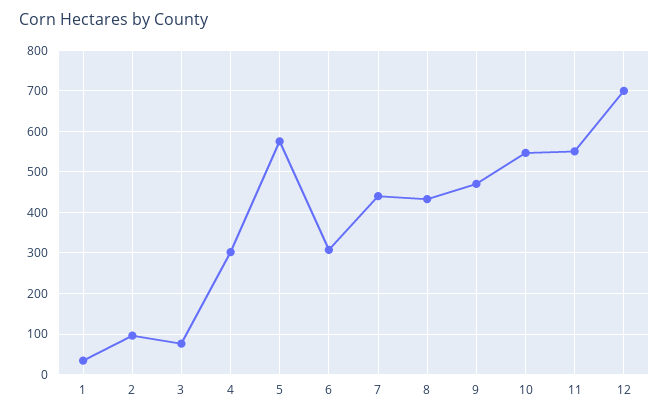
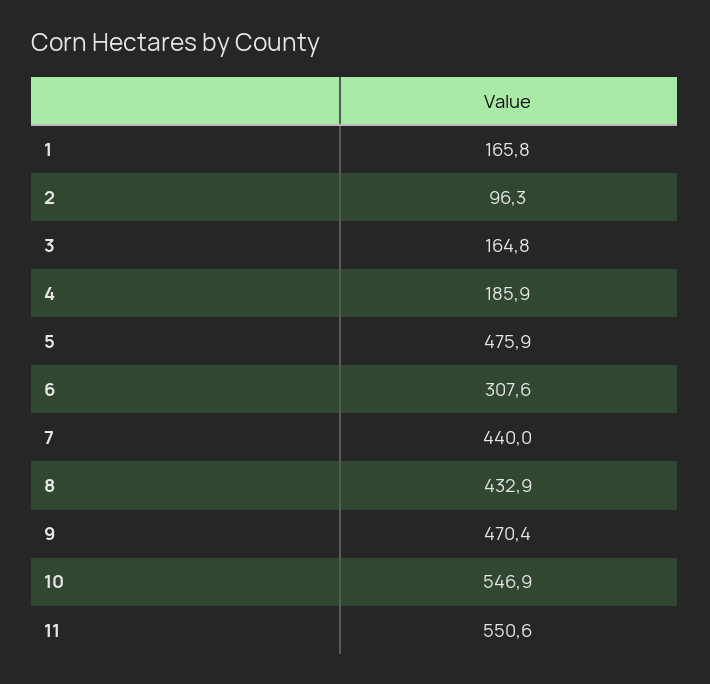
  {
-   "1": 40,
+   "1": 165.8,
    "2": 96.3,
-   "3": 80,
+   "3": 164.8,
-   "4": 300,
+   "4": 185.9,
-   "5": 580,
+   "5": 475.9,
    "6": 307.6,
    "7": 440,
    "8": 432.9,
    "9": 470.4,
    "10": 546.9,
-   "11": 550.6,
+   "11": 550.6
-   "12": 700
  }

